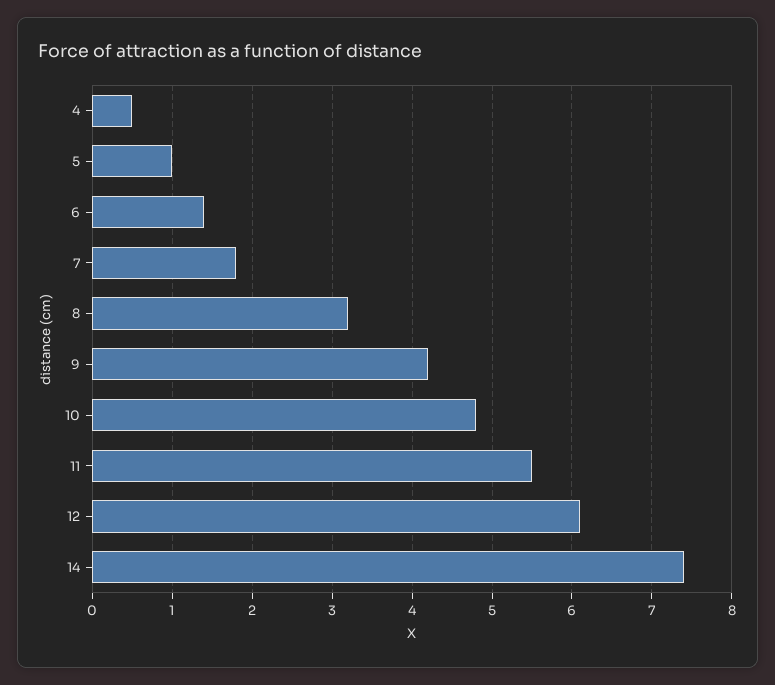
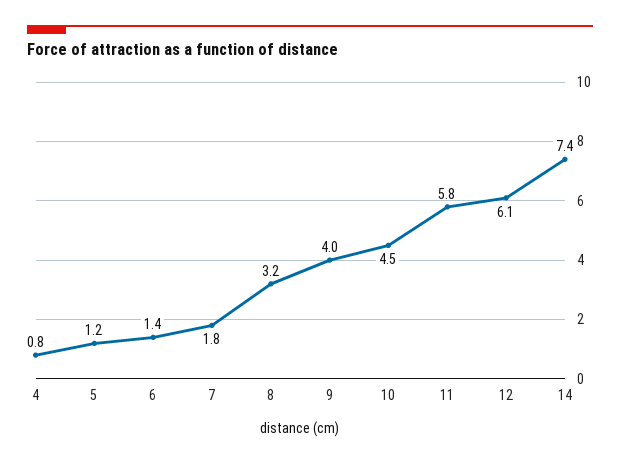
  {
-   "4": 0.5,
+   "4": 0.8,
-   "5": 1,
+   "5": 1.2,
    "6": 1.4,
    "7": 1.8,
    "8": 3.2,
-   "9": 4.2,
+   "9": 4,
-   "10": 4.8,
+   "10": 4.5,
-   "11": 5.5,
+   "11": 5.8,
    "12": 6.1,
    "14": 7.4
  }

